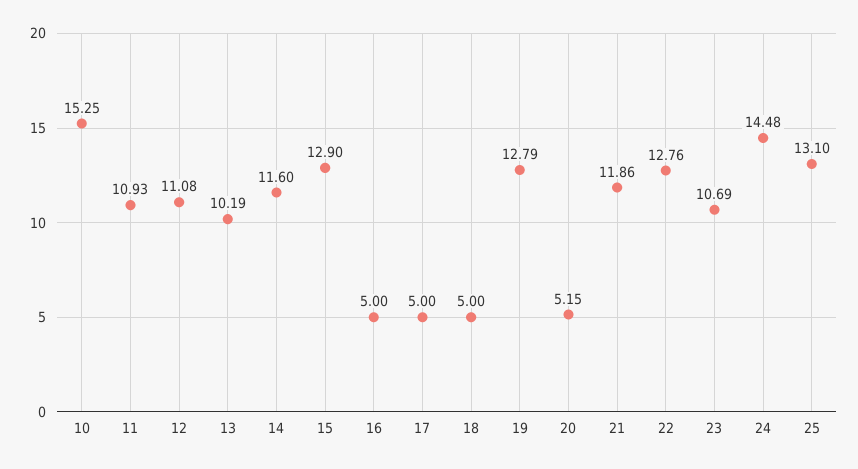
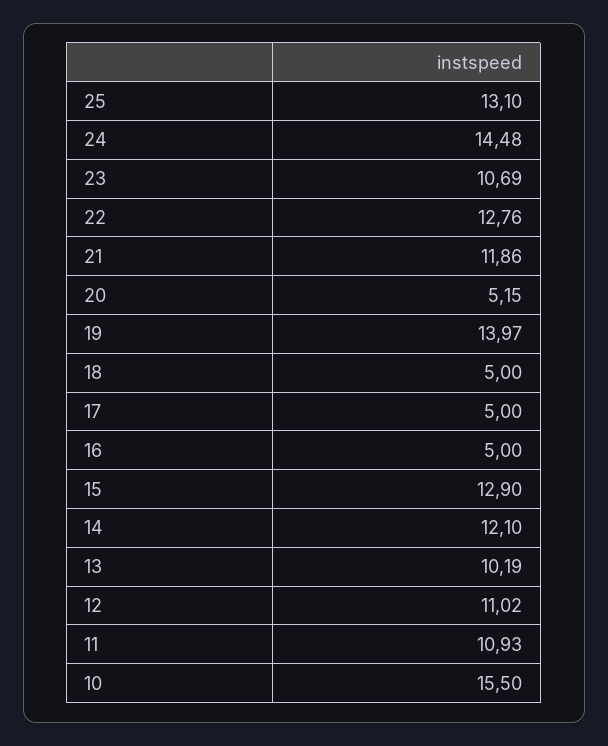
  {
-   "10": 15.25,
+   "10": 15.5,
    "11": 10.93,
-   "12": 11.08,
+   "12": 11.02,
    "13": 10.19,
-   "14": 11.6,
+   "14": 12.1,
    "15": 12.9,
    "16": 5,
    "17": 5,
    "18": 5,
-   "19": 12.79,
+   "19": 13.97,
    "20": 5.15,
    "21": 11.86,
    "22": 12.76,
    "23": 10.69,
    "24": 14.48,
    "25": 13.1
  }

